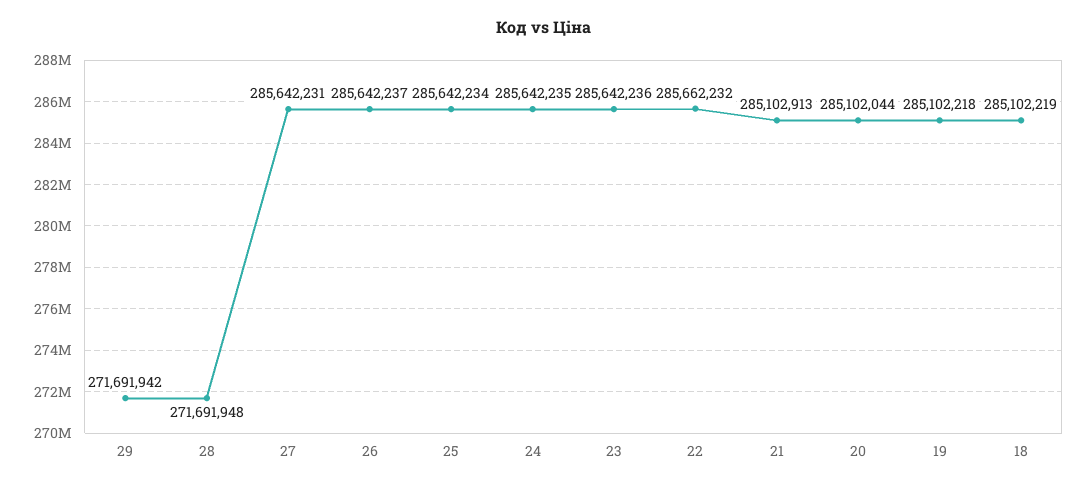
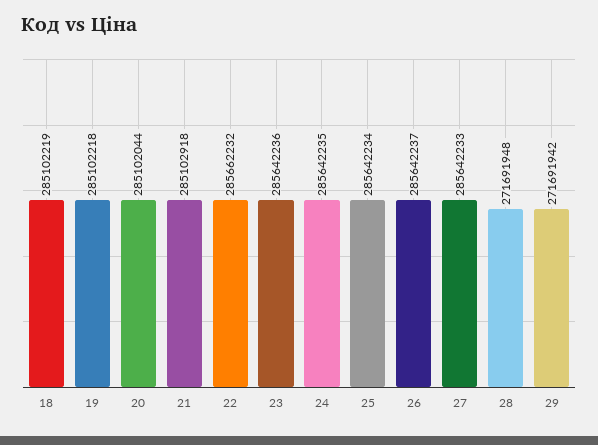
  {
    "29": 271691942,
    "28": 271691948,
-   "27": 285642231,
+   "27": 285642233,
    "26": 285642237,
    "25": 285642234,
    "24": 285642235,
    "23": 285642236,
    "22": 285662232,
-   "21": 285102913,
+   "21": 285102918,
    "20": 285102044,
    "19": 285102218,
    "18": 285102219
  }

